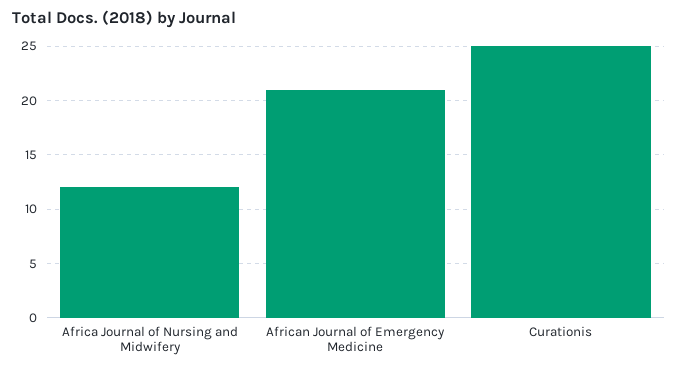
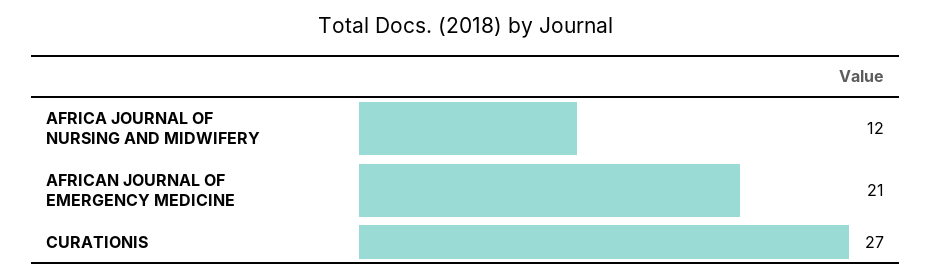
  {
    "Africa Journal of Nursing and Midwifery": 12,
    "African Journal of Emergency Medicine": 21,
-   "Curationis": 25
+   "Curationis": 27
  }

